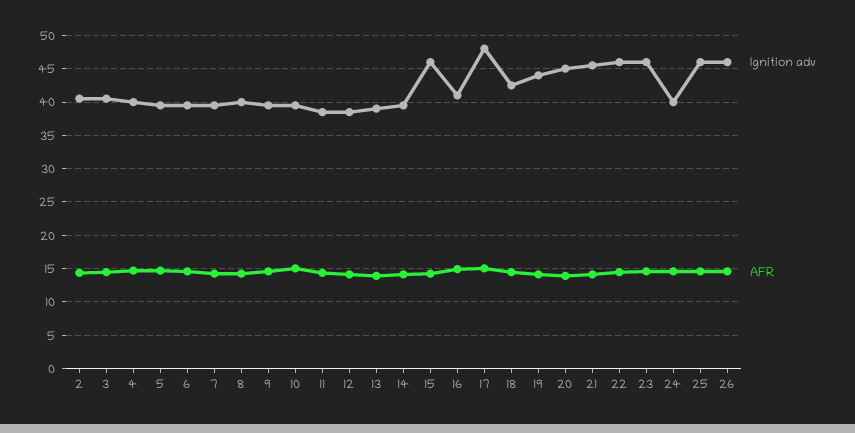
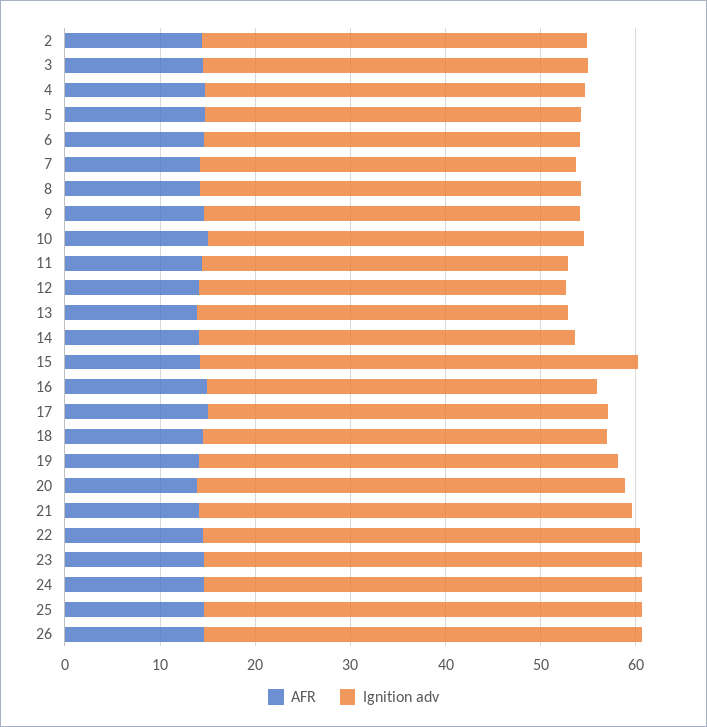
  {
    "Ignition adv": {
      "2": 41,
      "3": 41,
      "4": 40,
      "5": 40,
      "6": 40,
      "7": 40,
      "8": 40,
      "9": 40,
      "10": 40,
      "11": 39,
      "12": 39,
      "13": 39,
      "14": 40,
      "15": 46,
      "16": 41,
-     "17": 48,
+     "17": 42,
      "18": 43,
      "19": 44,
      "20": 45,
      "21": 46,
      "22": 46,
      "23": 46,
-     "24": 40,
+     "24": 46,
      "25": 46,
      "26": 46
    },
    "AFR": {
      "2": 14,
      "3": 14,
      "4": 15,
      "5": 15,
      "6": 15,
      "7": 14,
      "8": 14,
      "9": 15,
      "10": 15,
      "11": 14,
      "12": 14,
      "13": 14,
      "14": 14,
      "15": 14,
      "16": 15,
      "17": 15,
      "18": 14,
      "19": 14,
      "20": 14,
      "21": 14,
      "22": 14,
      "23": 15,
      "24": 15,
      "25": 15,
      "26": 15
    }
  }

